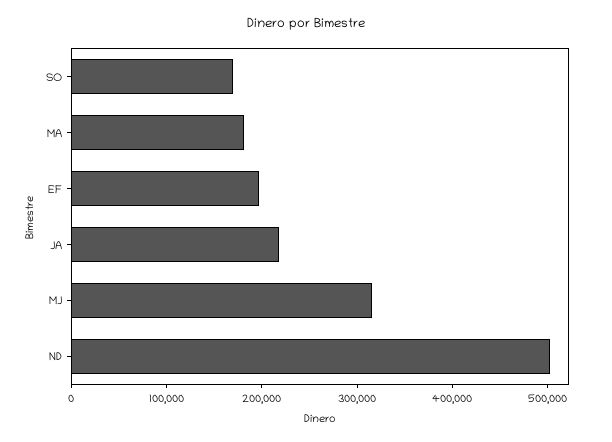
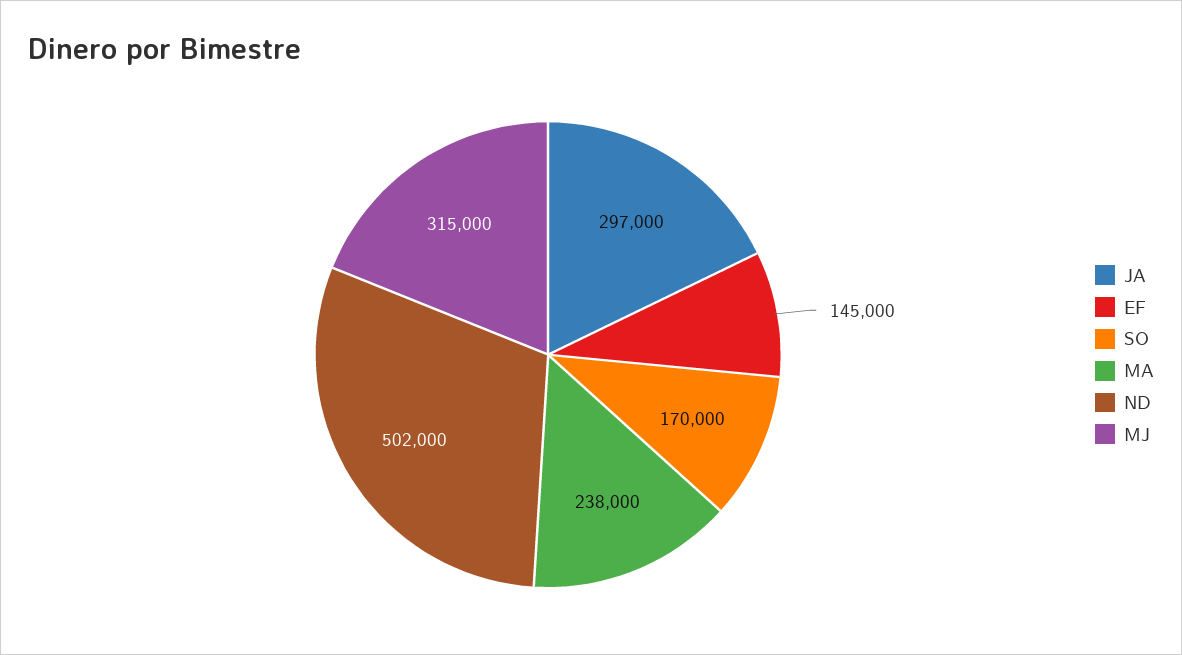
  {
    "SO": 170000,
-   "MA": 180000,
+   "MA": 238000,
-   "EF": 200000,
+   "EF": 145000,
-   "JA": 220000,
+   "JA": 297000,
    "MJ": 315000,
    "ND": 502000
  }

